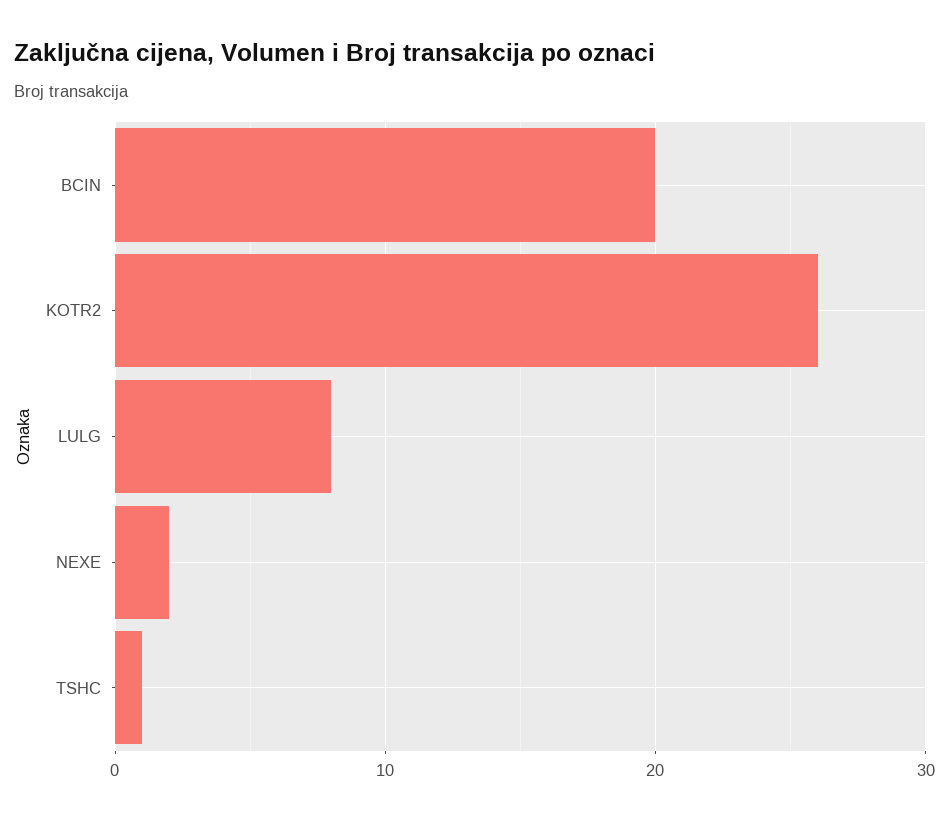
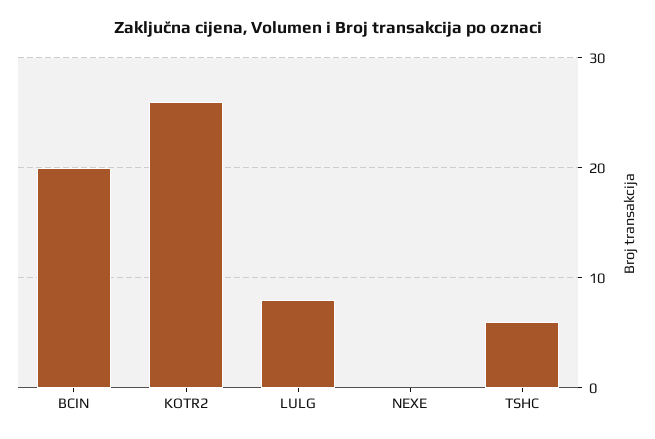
  {
    "BCIN": 20,
    "KOTR2": 26,
    "LULG": 8,
-   "NEXE": 2,
+   "NEXE": 0,
-   "TSHC": 1
+   "TSHC": 6
  }

